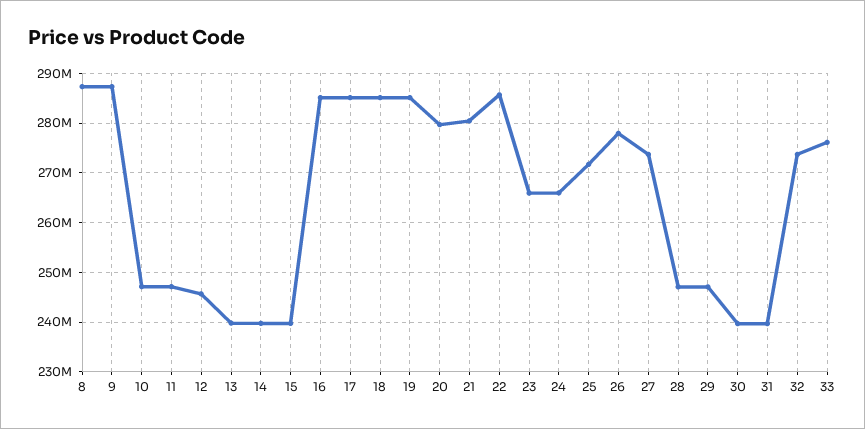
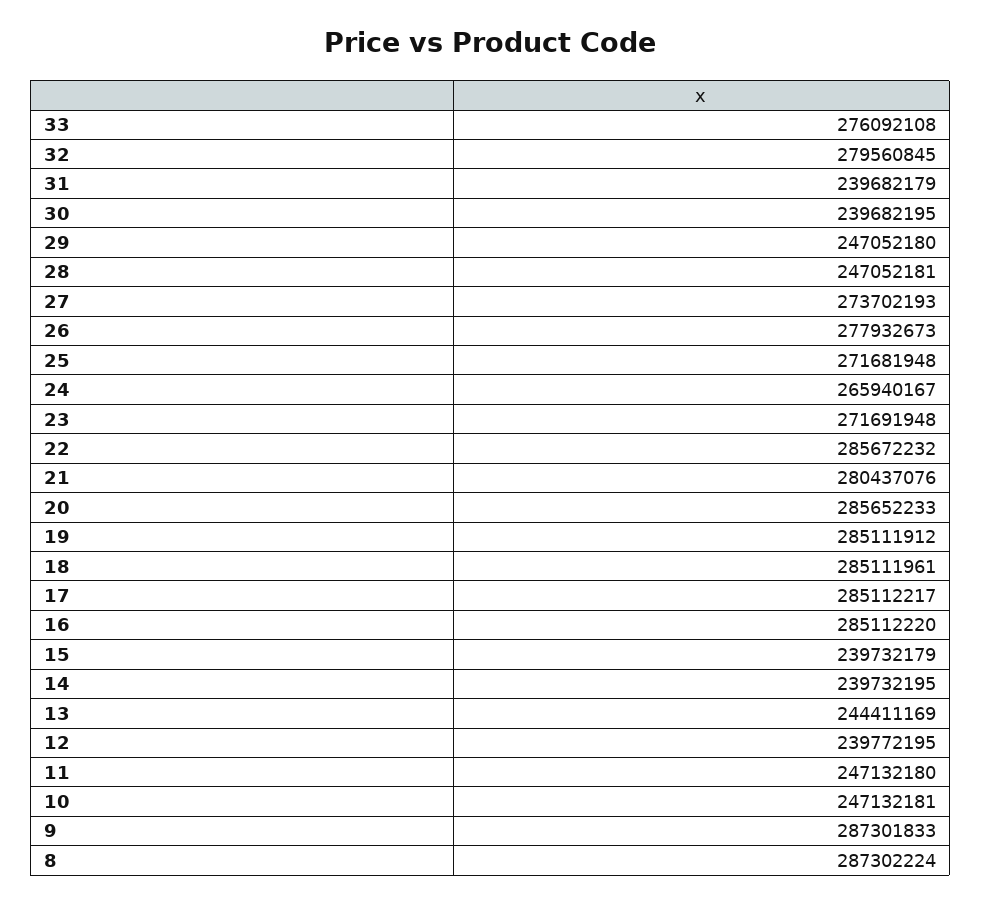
  {
    "8": 287302224,
    "9": 287301833,
    "10": 247132181,
    "11": 247132180,
-   "12": 246000000,
+   "12": 239772195,
-   "13": 240000000,
+   "13": 244411169,
    "14": 239732195,
    "15": 239732179,
    "16": 285112220,
    "17": 285112217,
    "18": 285111961,
    "19": 285111912,
-   "20": 280000000,
+   "20": 285652233,
    "21": 280437076,
    "22": 285672232,
-   "23": 266000000,
+   "23": 271691948,
    "24": 265940167,
    "25": 271681948,
    "26": 277932673,
    "27": 273702193,
    "28": 247052181,
    "29": 247052180,
    "30": 239682195,
    "31": 239682179,
-   "32": 274000000,
+   "32": 279560845,
    "33": 276092108
  }

